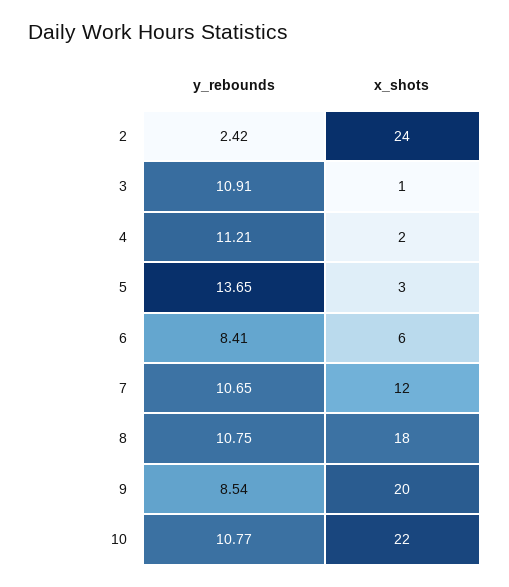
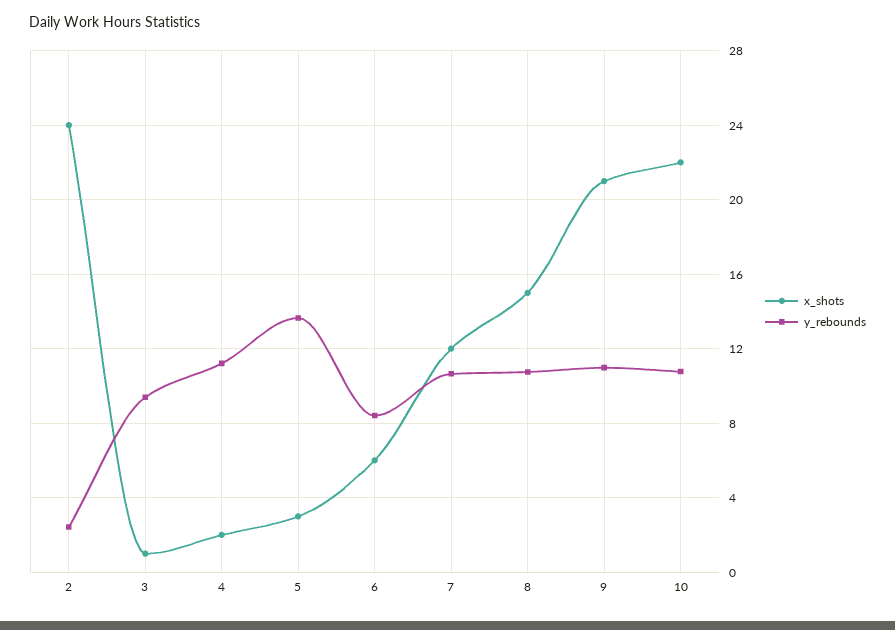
  {
    "y_rebounds": {
      "2": 2.42,
-     "3": 10.91,
+     "3": 9.5,
      "4": 11.21,
      "5": 13.65,
      "6": 8.41,
      "7": 10.65,
      "8": 10.75,
-     "9": 8.54,
+     "9": 11,
      "10": 10.77
    },
    "x_shots": {
      "2": 24,
      "3": 1,
      "4": 2,
      "5": 3,
      "6": 6,
      "7": 12,
-     "8": 18,
+     "8": 15,
-     "9": 20,
+     "9": 21,
      "10": 22
    }
  }

